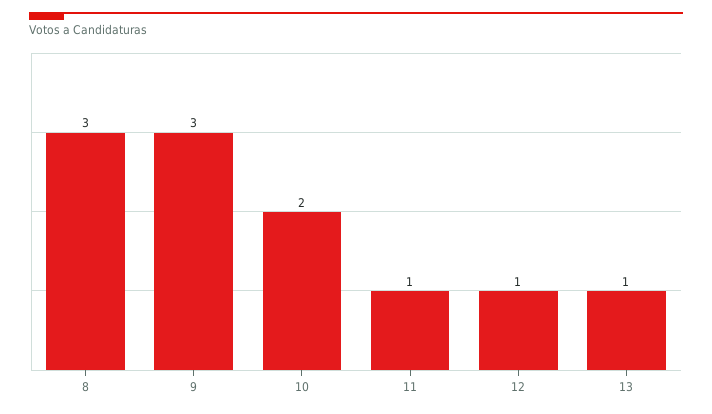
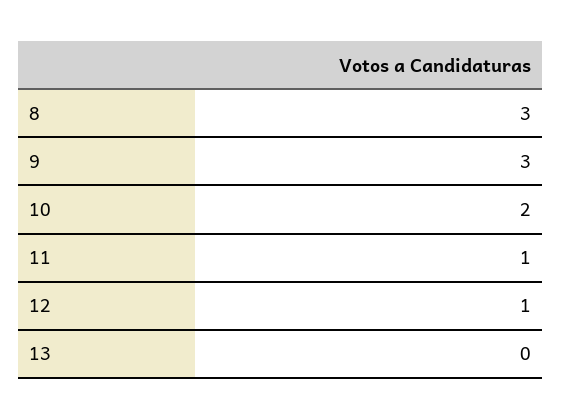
  {
    "8": 3,
    "9": 3,
    "10": 2,
    "11": 1,
    "12": 1,
-   "13": 1
+   "13": 0
  }

